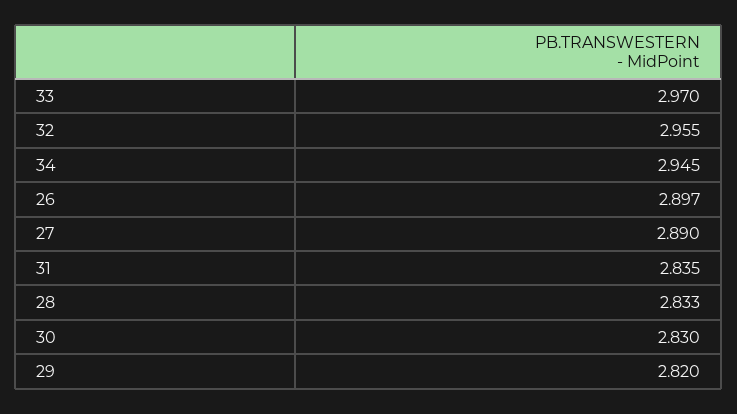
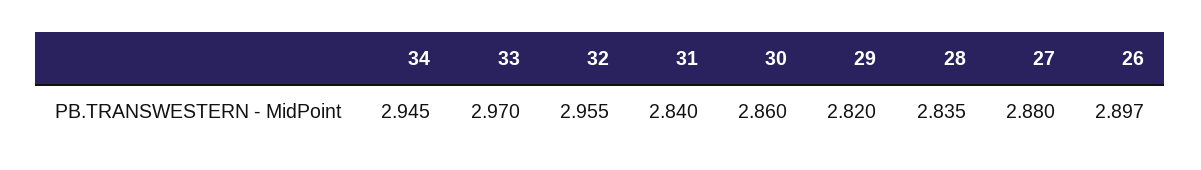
  {
    "33": 2.97,
    "32": 2.955,
    "34": 2.945,
    "26": 2.897,
-   "27": 2.89,
+   "27": 2.88,
-   "31": 2.835,
+   "31": 2.84,
-   "28": 2.833,
+   "28": 2.835,
-   "30": 2.83,
+   "30": 2.86,
    "29": 2.82
  }

